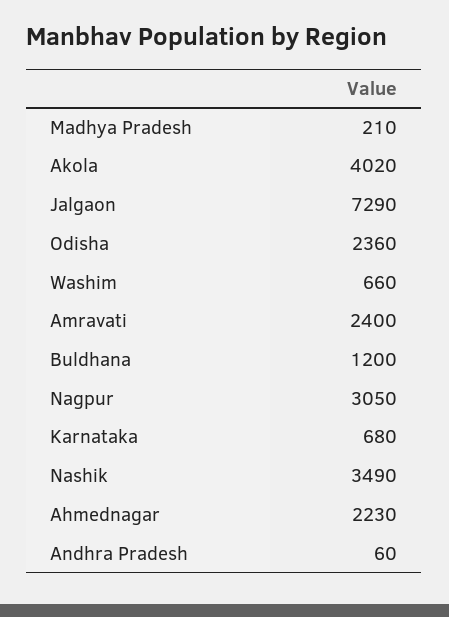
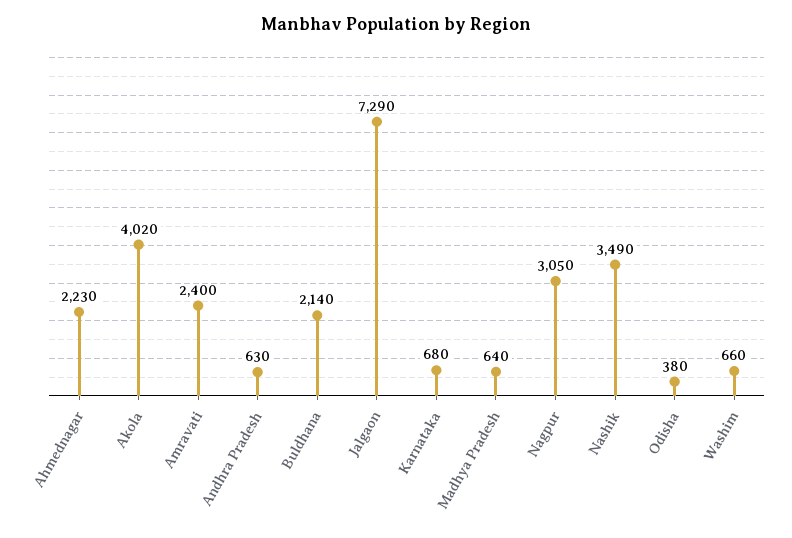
  {
-   "Madhya Pradesh": 210,
+   "Madhya Pradesh": 640,
    "Akola": 4020,
    "Jalgaon": 7290,
-   "Odisha": 2360,
+   "Odisha": 380,
    "Washim": 660,
    "Amravati": 2400,
-   "Buldhana": 1200,
+   "Buldhana": 2140,
    "Nagpur": 3050,
    "Karnataka": 680,
    "Nashik": 3490,
    "Ahmednagar": 2230,
-   "Andhra Pradesh": 60
+   "Andhra Pradesh": 630
  }

